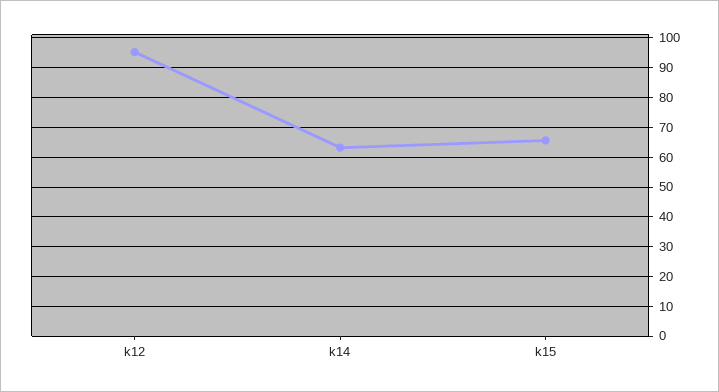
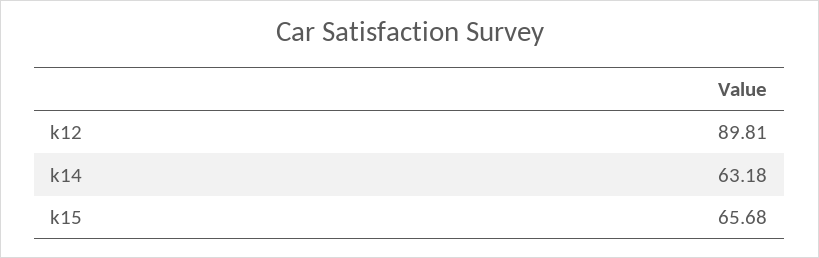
  {
-   "k12": 95,
+   "k12": 89.81,
    "k14": 63.18,
    "k15": 65.68
  }

